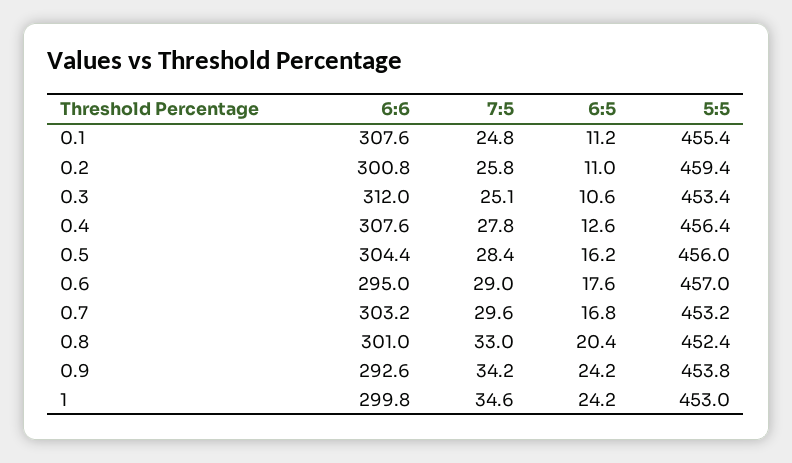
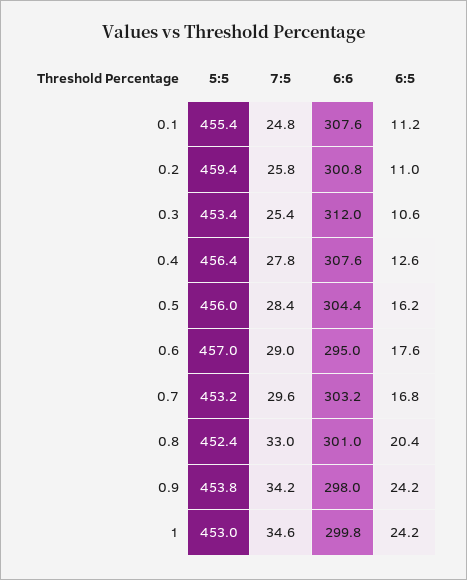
  {
    "6:6": {
      "0.1": 307.6,
      "0.2": 300.8,
      "0.3": 312,
      "0.4": 307.6,
      "0.5": 304.4,
      "0.6": 295,
      "0.7": 303.2,
      "0.8": 301,
-     "0.9": 292.6,
+     "0.9": 298,
      "1": 299.8
    },
    "7:5": {
      "0.1": 24.8,
      "0.2": 25.8,
-     "0.3": 25.1,
+     "0.3": 25.4,
      "0.4": 27.8,
      "0.5": 28.4,
      "0.6": 29,
      "0.7": 29.6,
      "0.8": 33,
      "0.9": 34.2,
      "1": 34.6
    },
    "6:5": {
      "0.1": 11.2,
      "0.2": 11,
      "0.3": 10.6,
      "0.4": 12.6,
      "0.5": 16.2,
      "0.6": 17.6,
      "0.7": 16.8,
      "0.8": 20.4,
      "0.9": 24.2,
      "1": 24.2
    },
    "5:5": {
      "0.1": 455.4,
      "0.2": 459.4,
      "0.3": 453.4,
      "0.4": 456.4,
      "0.5": 456,
      "0.6": 457,
      "0.7": 453.2,
      "0.8": 452.4,
      "0.9": 453.8,
      "1": 453
    }
  }

